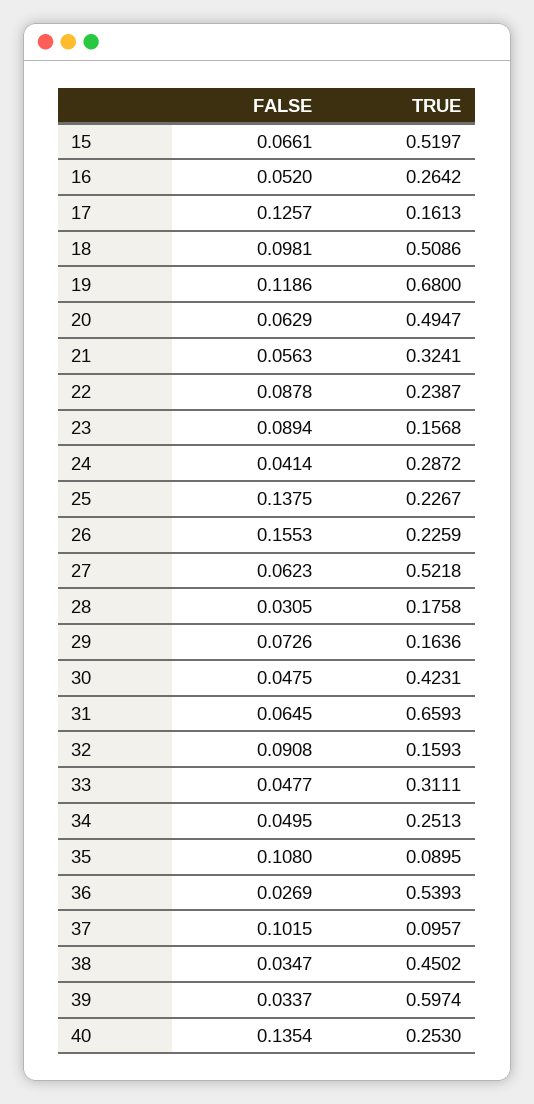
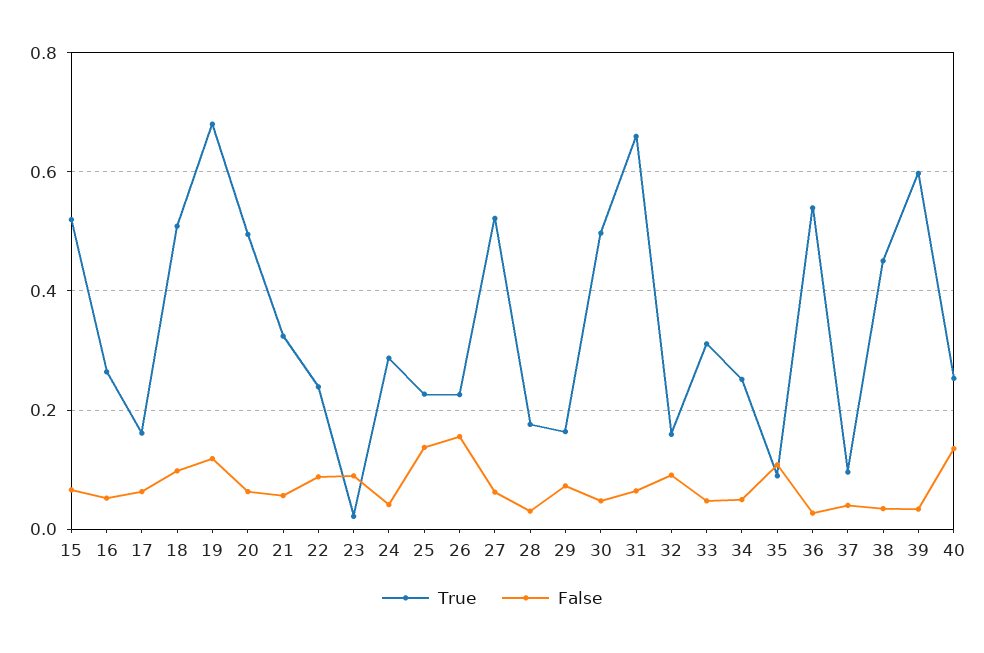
  {
    "FALSE": {
      "15": 0.0661,
      "16": 0.052,
-     "17": 0.1257,
+     "17": 0.06,
      "18": 0.0981,
      "19": 0.1186,
      "20": 0.0629,
      "21": 0.0563,
      "22": 0.0878,
      "23": 0.0894,
      "24": 0.0414,
      "25": 0.1375,
      "26": 0.1553,
      "27": 0.0623,
      "28": 0.0305,
      "29": 0.0726,
      "30": 0.0475,
      "31": 0.0645,
      "32": 0.0908,
      "33": 0.0477,
      "34": 0.0495,
      "35": 0.108,
      "36": 0.0269,
-     "37": 0.1015,
+     "37": 0.04,
      "38": 0.0347,
      "39": 0.0337,
      "40": 0.1354
    },
    "TRUE": {
      "15": 0.5197,
      "16": 0.2642,
      "17": 0.1613,
      "18": 0.5086,
      "19": 0.68,
      "20": 0.4947,
      "21": 0.3241,
      "22": 0.2387,
-     "23": 0.1568,
+     "23": 0.02,
      "24": 0.2872,
      "25": 0.2267,
      "26": 0.2259,
      "27": 0.5218,
      "28": 0.1758,
      "29": 0.1636,
-     "30": 0.4231,
+     "30": 0.5,
      "31": 0.6593,
      "32": 0.1593,
      "33": 0.3111,
      "34": 0.2513,
      "35": 0.0895,
      "36": 0.5393,
      "37": 0.0957,
      "38": 0.4502,
      "39": 0.5974,
      "40": 0.253
    }
  }

